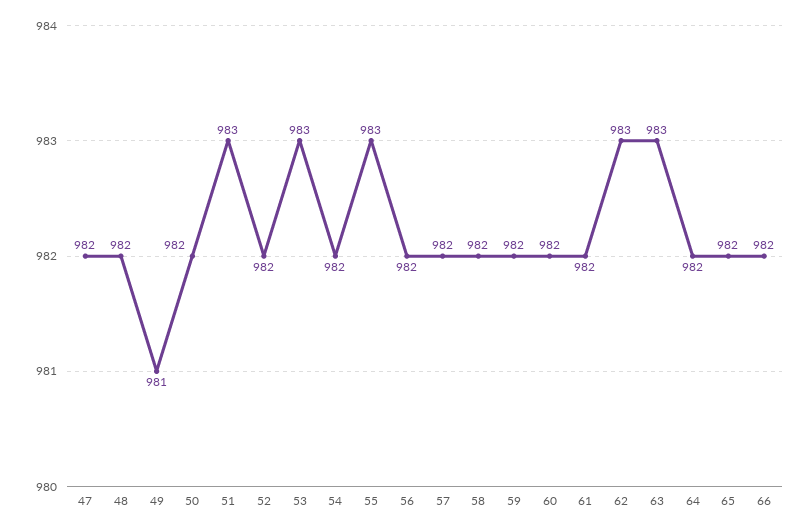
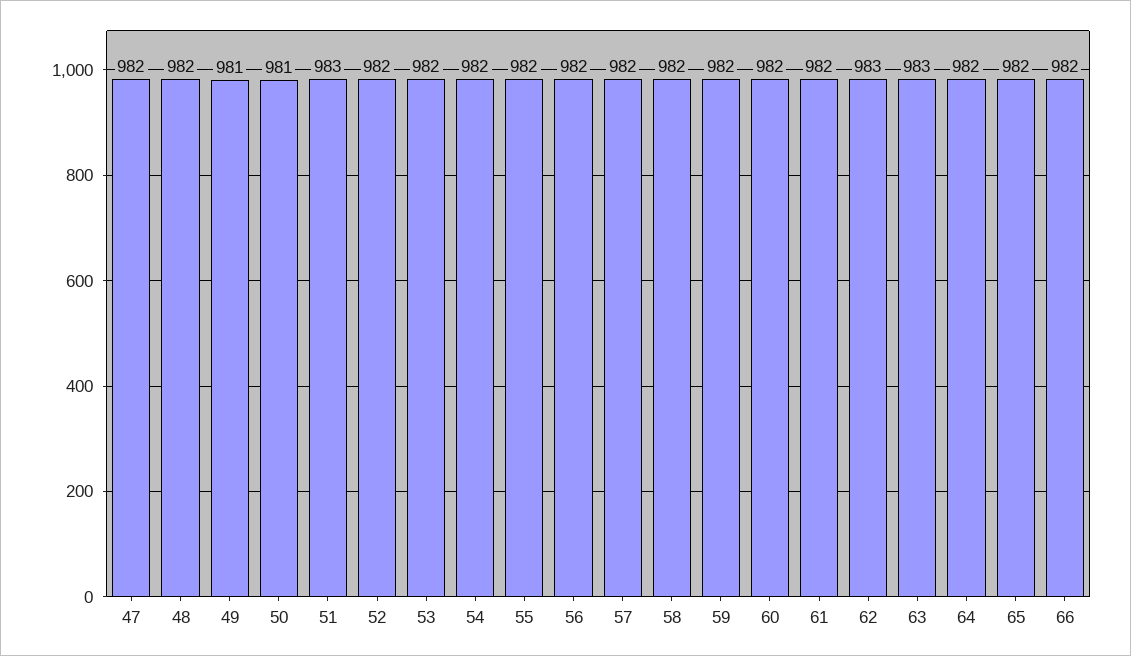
  {
    "47": 982,
    "48": 982,
    "49": 981,
-   "50": 982,
+   "50": 981,
    "51": 983,
    "52": 982,
-   "53": 983,
+   "53": 982,
    "54": 982,
-   "55": 983,
+   "55": 982,
    "56": 982,
    "57": 982,
    "58": 982,
    "59": 982,
    "60": 982,
    "61": 982,
    "62": 983,
    "63": 983,
    "64": 982,
    "65": 982,
    "66": 982
  }

